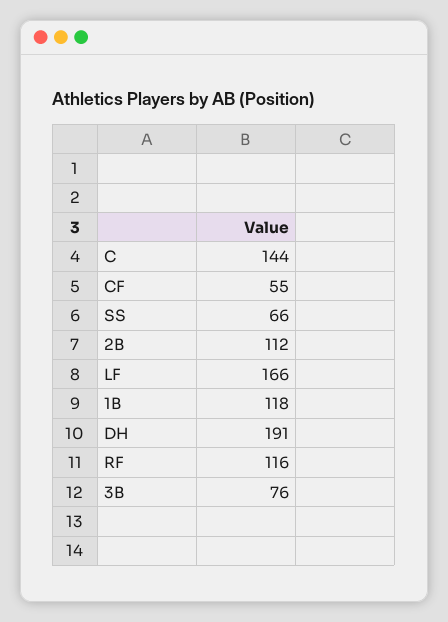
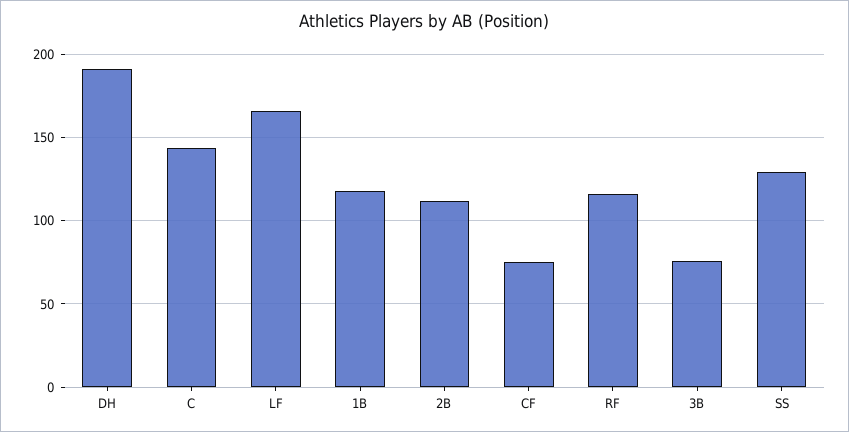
  {
    "C": 144,
-   "CF": 55,
+   "CF": 75,
-   "SS": 66,
+   "SS": 130,
    "2B": 112,
    "LF": 166,
    "1B": 118,
    "DH": 191,
    "RF": 116,
    "3B": 76
  }

